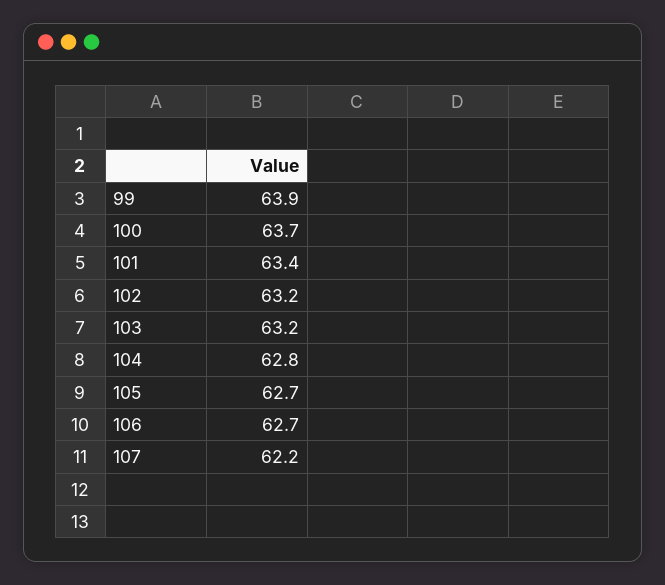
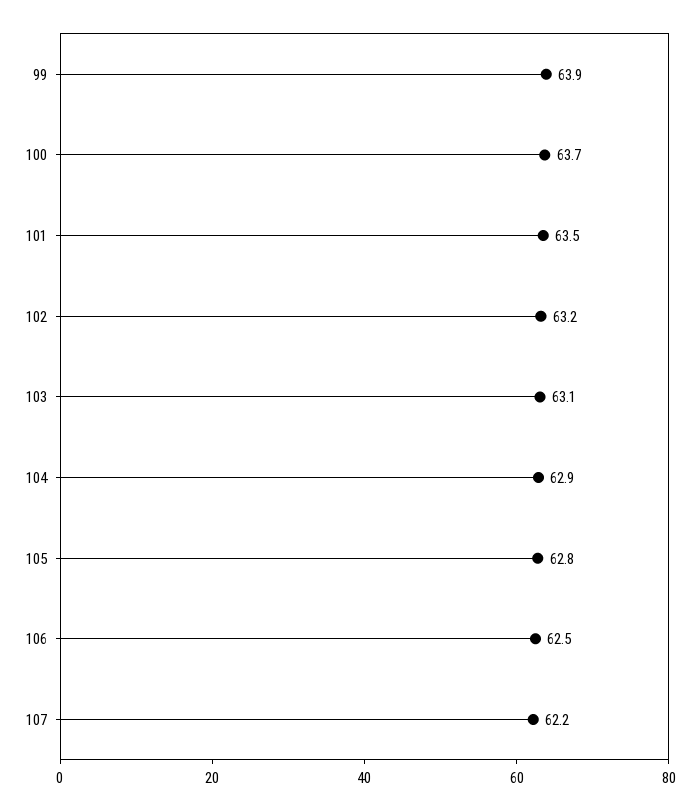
  {
    "99": 63.9,
    "100": 63.7,
-   "101": 63.4,
+   "101": 63.5,
    "102": 63.2,
-   "103": 63.2,
+   "103": 63.1,
-   "104": 62.8,
+   "104": 62.9,
-   "105": 62.7,
+   "105": 62.8,
-   "106": 62.7,
+   "106": 62.5,
    "107": 62.2
  }

